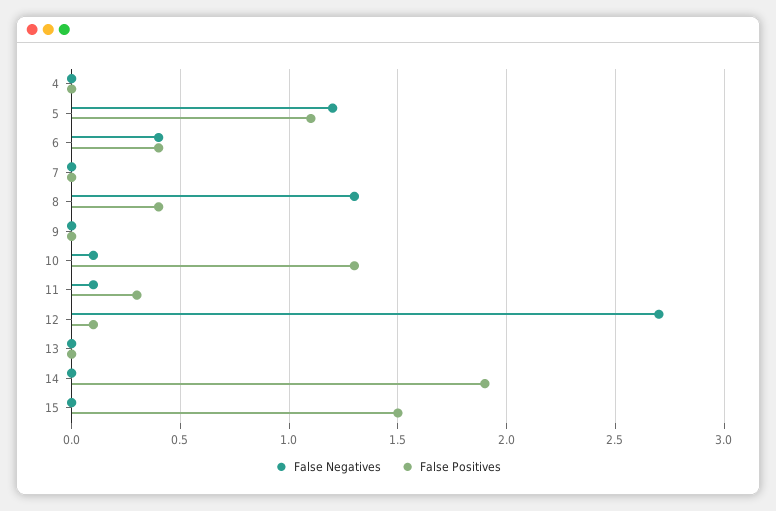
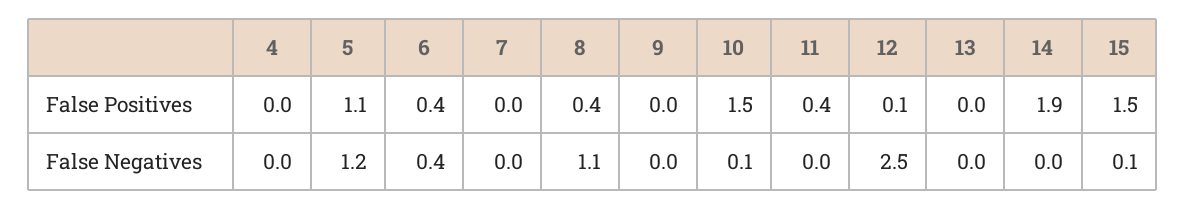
  {
    "False Negatives": {
      "4": 0,
      "5": 1.2,
      "6": 0.4,
      "7": 0,
-     "8": 1.3,
+     "8": 1.1,
      "9": 0,
      "10": 0.1,
-     "11": 0.1,
+     "11": 0,
-     "12": 2.7,
+     "12": 2.5,
      "13": 0,
      "14": 0,
-     "15": 0
+     "15": 0.1
    },
    "False Positives": {
      "4": 0,
      "5": 1.1,
      "6": 0.4,
      "7": 0,
      "8": 0.4,
      "9": 0,
-     "10": 1.3,
+     "10": 1.5,
-     "11": 0.3,
+     "11": 0.4,
      "12": 0.1,
      "13": 0,
      "14": 1.9,
      "15": 1.5
    }
  }

